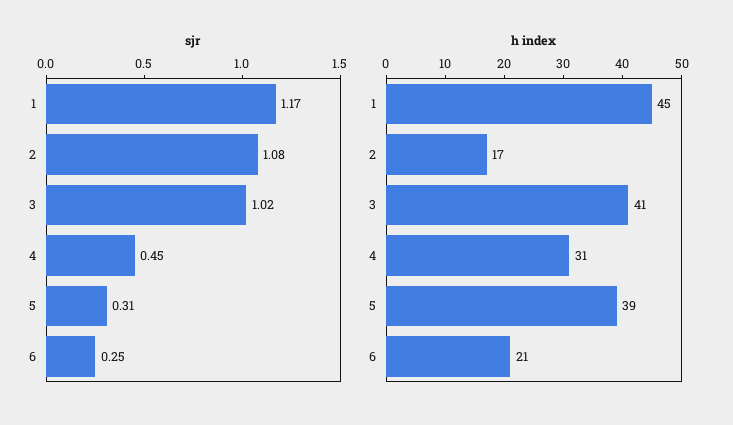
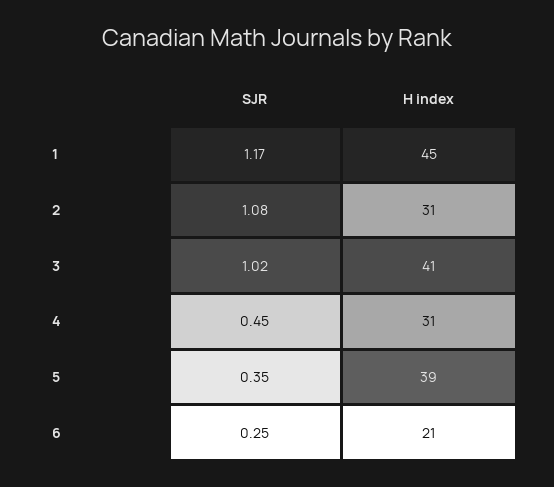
  {
    "sjr": {
      "1": 1.17,
      "2": 1.08,
      "3": 1.02,
      "4": 0.45,
-     "5": 0.31,
+     "5": 0.35,
      "6": 0.25
    },
    "h index": {
      "1": 45,
-     "2": 17,
+     "2": 31,
      "3": 41,
      "4": 31,
      "5": 39,
      "6": 21
    }
  }

